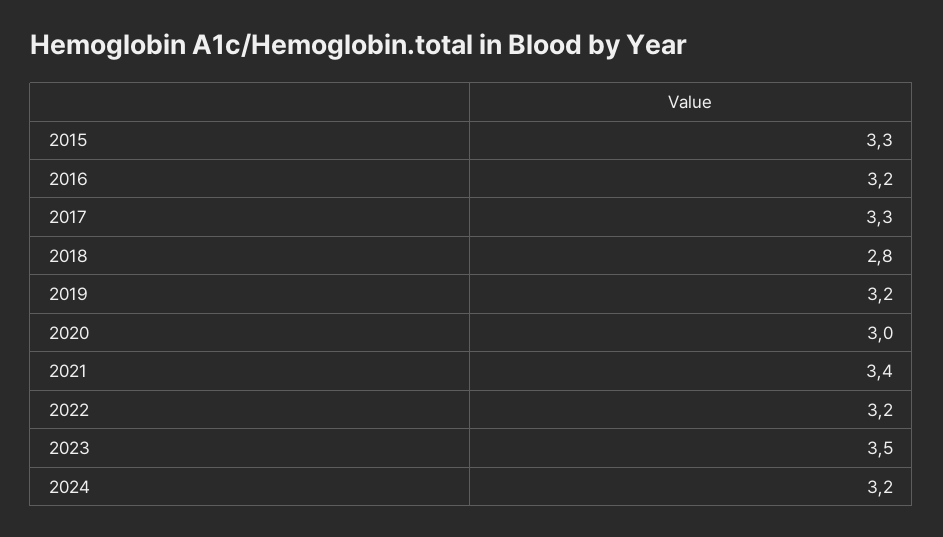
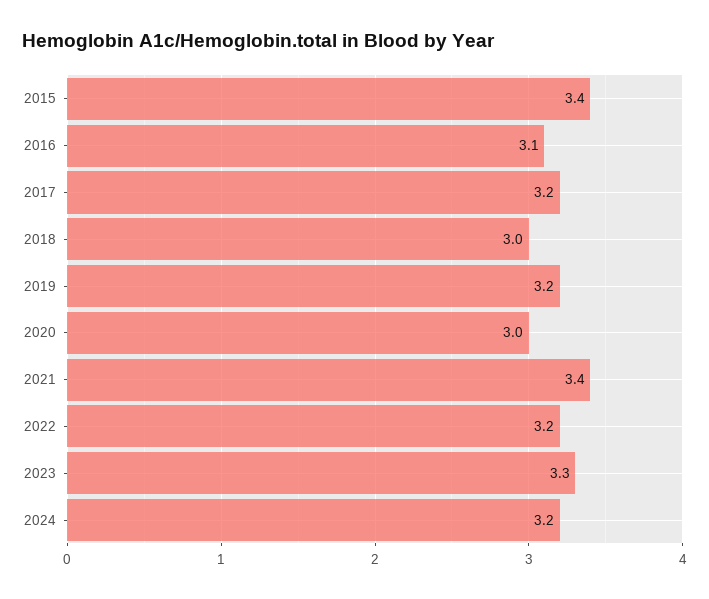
  {
-   "2015": 3.3,
+   "2015": 3.4,
-   "2016": 3.2,
+   "2016": 3.1,
-   "2017": 3.3,
+   "2017": 3.2,
-   "2018": 2.8,
+   "2018": 3,
    "2019": 3.2,
    "2020": 3,
    "2021": 3.4,
    "2022": 3.2,
-   "2023": 3.5,
+   "2023": 3.3,
    "2024": 3.2
  }

